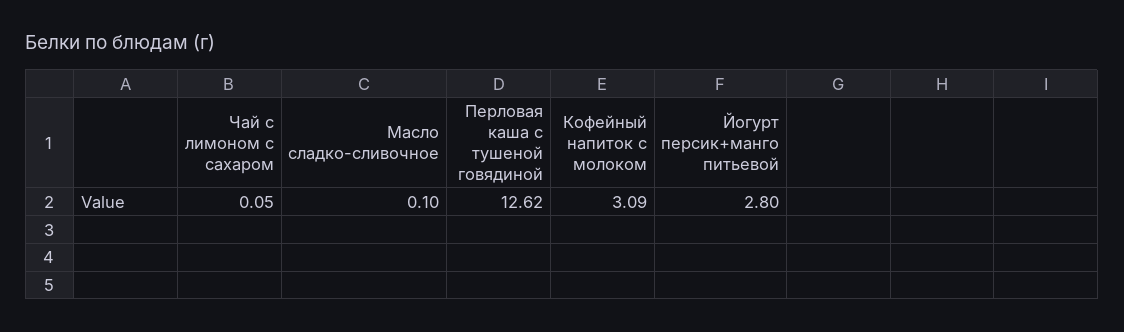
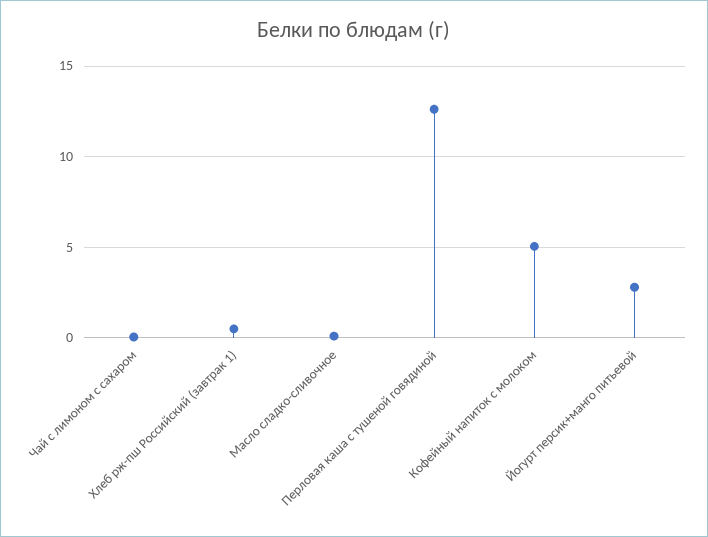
  {
    "Чай с лимоном с сахаром": 0.05,
    "Масло сладко-сливочное": 0.1,
    "Перловая каша с тушеной говядиной": 12.62,
-   "Кофейный напиток с молоком": 3.09,
+   "Кофейный напиток с молоком": 5,
-   "Йогурт персик+манго питьевой": 2.8
+   "Йогурт персик+манго питьевой": 2.8,
+   "Хлеб рж-пш Российский (завтрак 1)": 0.5
  }

